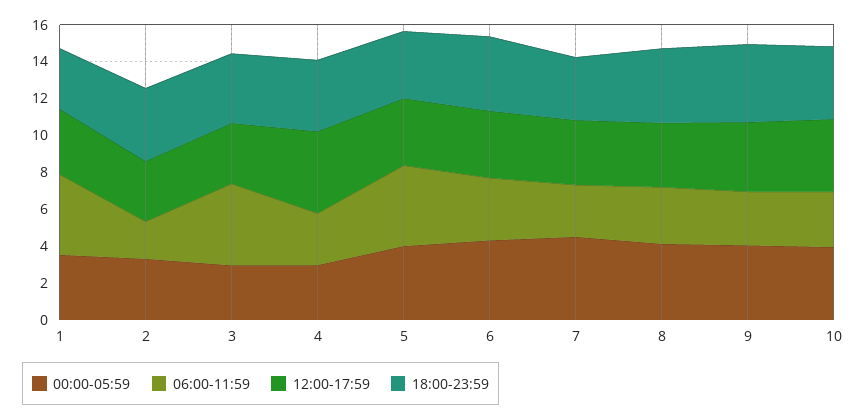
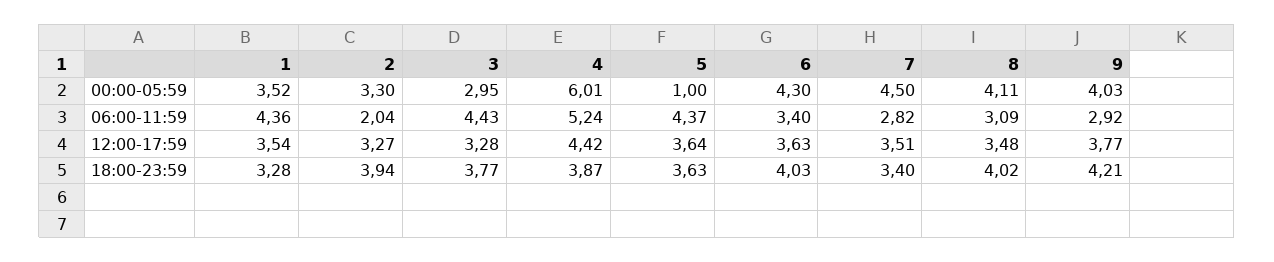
  {
    "00:00-05:59": {
      "1": 3.52,
      "2": 3.3,
      "3": 2.95,
-     "4": 3,
+     "4": 6.01,
-     "5": 4,
+     "5": 1,
      "6": 4.3,
      "7": 4.5,
      "8": 4.11,
-     "9": 4.03,
+     "9": 4.03
-     "10": 4
    },
    "06:00-11:59": {
      "1": 4.36,
      "2": 2.04,
      "3": 4.43,
-     "4": 3,
+     "4": 5.24,
      "5": 4.37,
      "6": 3.4,
      "7": 2.82,
      "8": 3.09,
-     "9": 2.92,
+     "9": 2.92
-     "10": 3
    },
    "12:00-17:59": {
      "1": 3.54,
      "2": 3.27,
      "3": 3.28,
      "4": 4.42,
      "5": 3.64,
      "6": 3.63,
      "7": 3.51,
      "8": 3.48,
-     "9": 3.77,
+     "9": 3.77
-     "10": 4
    },
    "18:00-23:59": {
      "1": 3.28,
      "2": 3.94,
      "3": 3.77,
      "4": 3.87,
      "5": 3.63,
      "6": 4.03,
      "7": 3.4,
      "8": 4.02,
-     "9": 4.21,
+     "9": 4.21
-     "10": 4
    }
  }

